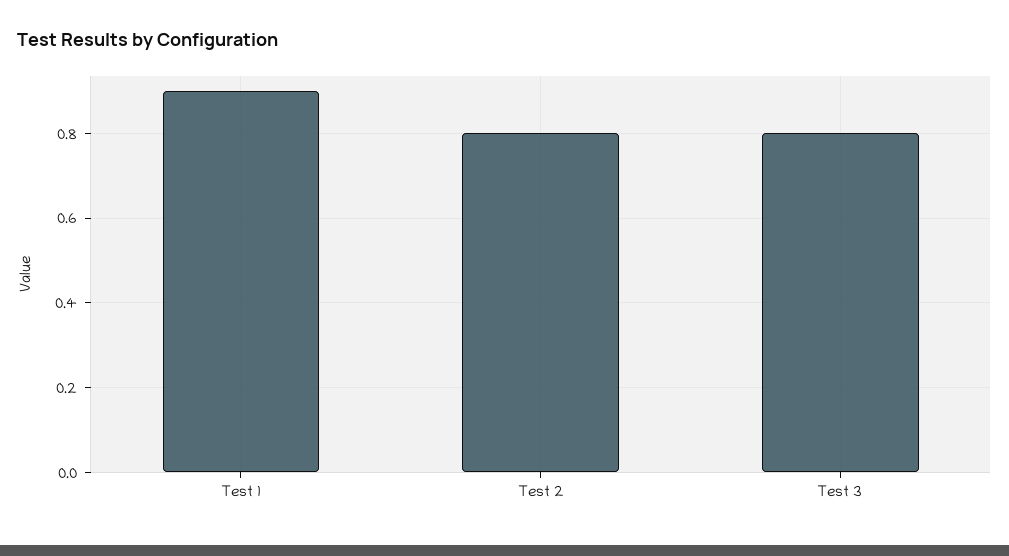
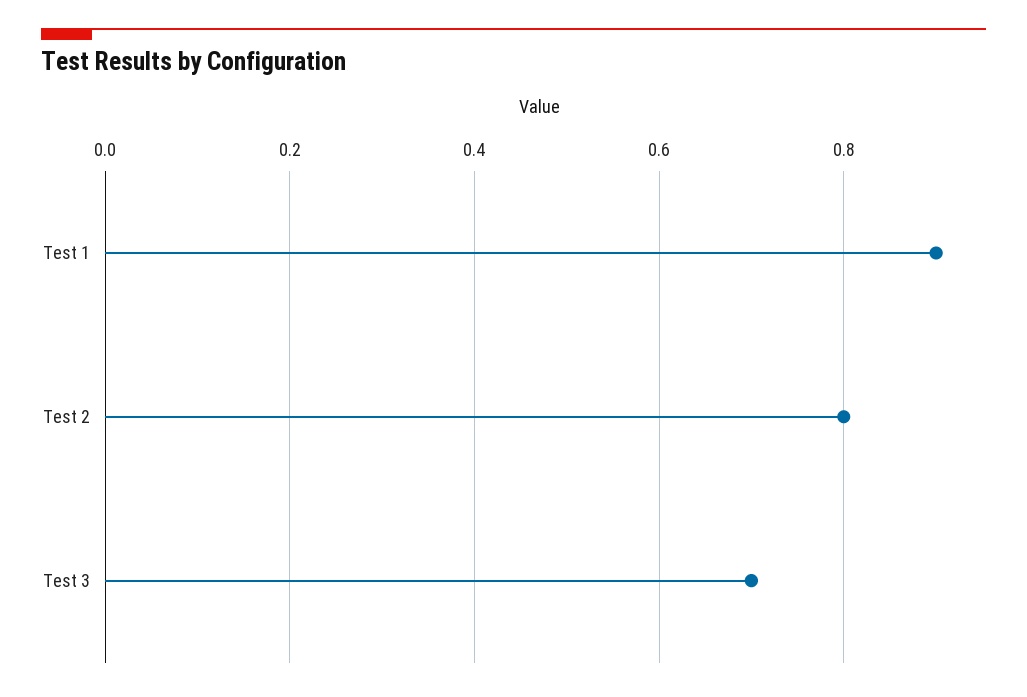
  {
    "Test 1": 0.9,
    "Test 2": 0.8,
-   "Test 3": 0.8
+   "Test 3": 0.7
  }

